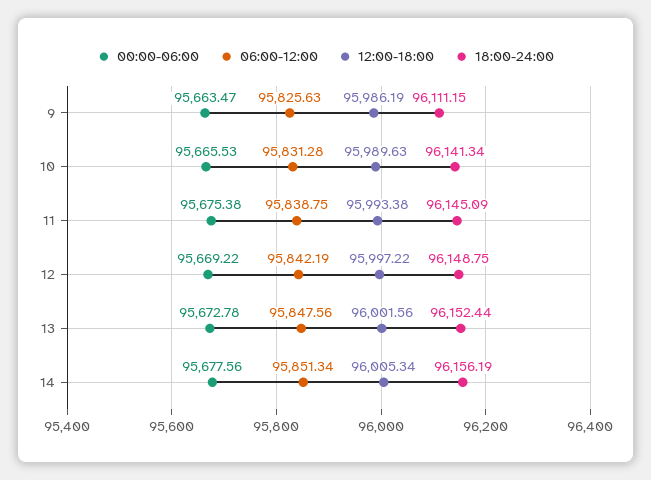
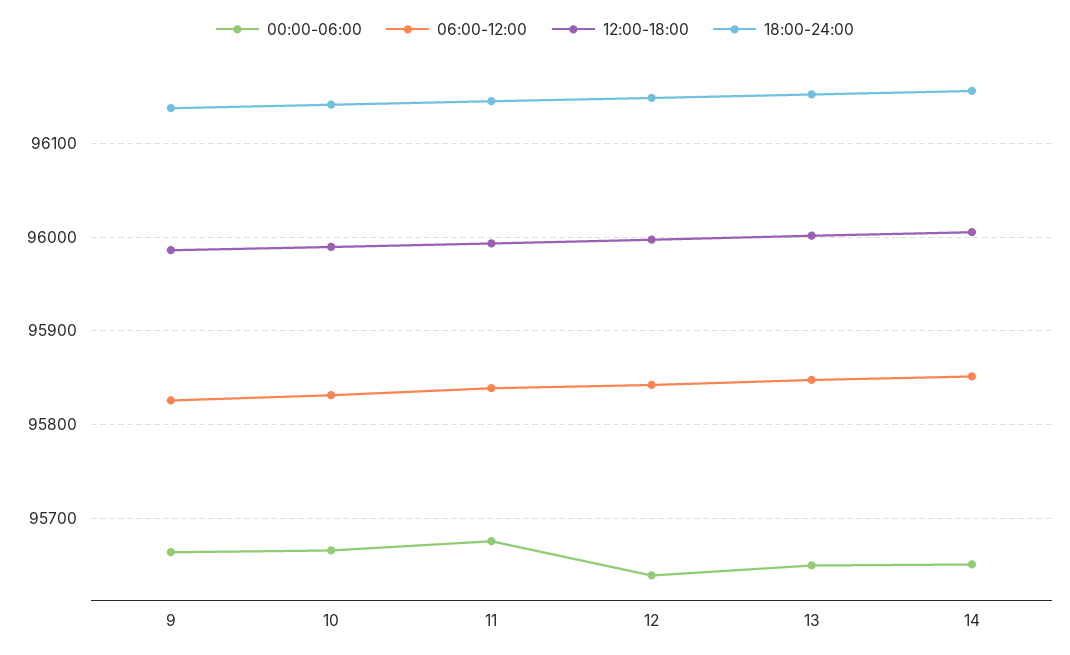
  {
    "00:00-06:00": {
      "9": 95663.47,
      "10": 95665.53,
      "11": 95675.38,
-     "12": 95669.22,
+     "12": 95640,
-     "13": 95672.78,
+     "13": 95650,
-     "14": 95677.56
+     "14": 95650
    },
    "06:00-12:00": {
      "9": 95825.63,
      "10": 95831.28,
      "11": 95838.75,
      "12": 95842.19,
      "13": 95847.56,
      "14": 95851.34
    },
    "12:00-18:00": {
      "9": 95986.19,
      "10": 95989.63,
      "11": 95993.38,
      "12": 95997.22,
      "13": 96001.56,
      "14": 96005.34
    },
    "18:00-24:00": {
-     "9": 96111.15,
+     "9": 96140,
      "10": 96141.34,
      "11": 96145.09,
      "12": 96148.75,
      "13": 96152.44,
      "14": 96156.19
    }
  }

